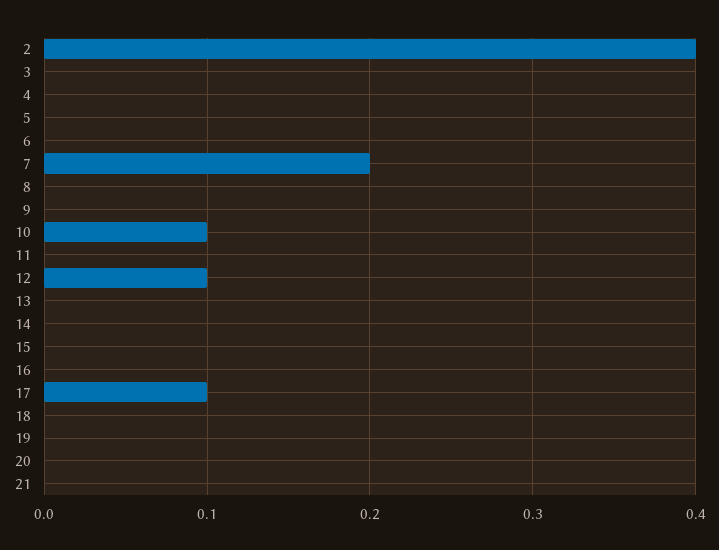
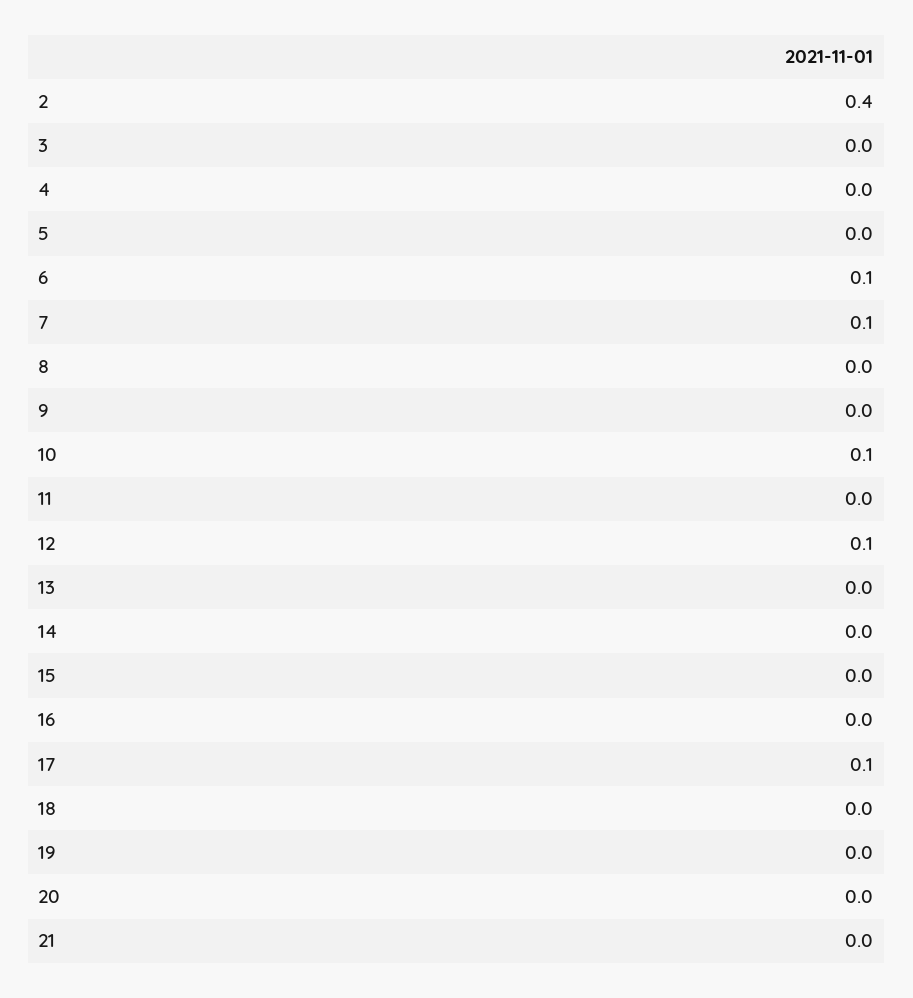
  {
    "2": 0.4,
    "3": 0,
    "4": 0,
    "5": 0,
-   "6": 0,
+   "6": 0.1,
-   "7": 0.2,
+   "7": 0.1,
    "8": 0,
    "9": 0,
    "10": 0.1,
    "11": 0,
    "12": 0.1,
    "13": 0,
    "14": 0,
    "15": 0,
    "16": 0,
    "17": 0.1,
    "18": 0,
    "19": 0,
    "20": 0,
    "21": 0
  }

